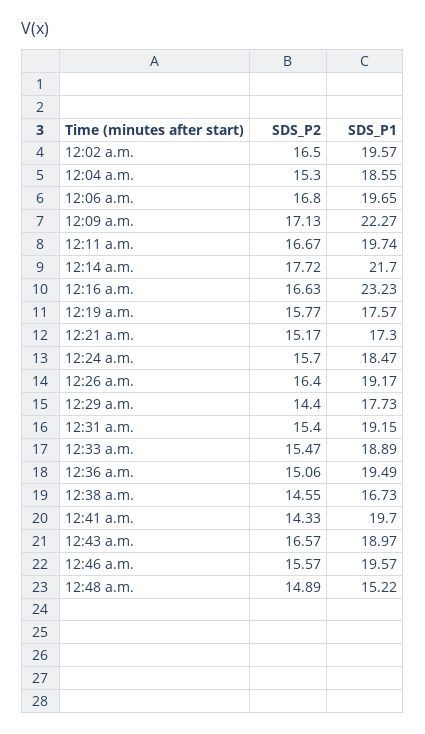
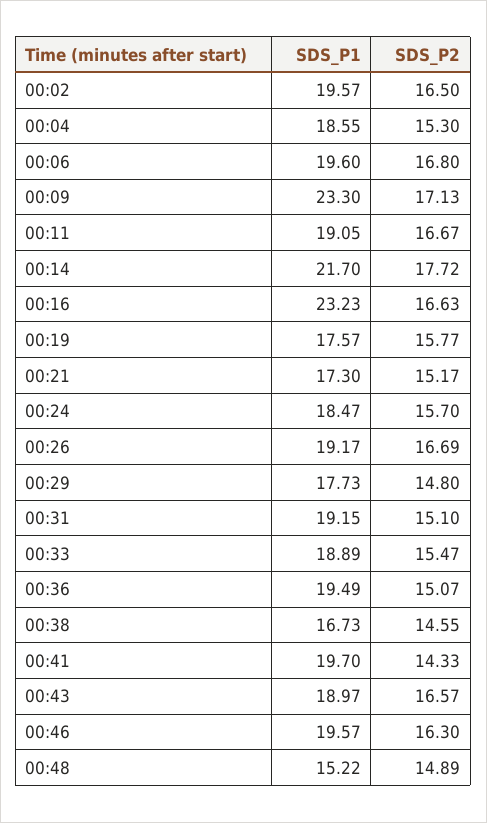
  {
    "SDS_P2": {
      "12:02 a.m.": 16.5,
      "12:04 a.m.": 15.3,
      "12:06 a.m.": 16.8,
      "12:09 a.m.": 17.13,
      "12:11 a.m.": 16.67,
      "12:14 a.m.": 17.72,
      "12:16 a.m.": 16.63,
      "12:19 a.m.": 15.77,
      "12:21 a.m.": 15.17,
      "12:24 a.m.": 15.7,
-     "12:26 a.m.": 16.4,
+     "12:26 a.m.": 16.69,
-     "12:29 a.m.": 14.4,
+     "12:29 a.m.": 14.8,
-     "12:31 a.m.": 15.4,
+     "12:31 a.m.": 15.1,
      "12:33 a.m.": 15.47,
-     "12:36 a.m.": 15.06,
+     "12:36 a.m.": 15.07,
      "12:38 a.m.": 14.55,
      "12:41 a.m.": 14.33,
      "12:43 a.m.": 16.57,
-     "12:46 a.m.": 15.57,
+     "12:46 a.m.": 16.3,
      "12:48 a.m.": 14.89
    },
    "SDS_P1": {
      "12:02 a.m.": 19.57,
      "12:04 a.m.": 18.55,
-     "12:06 a.m.": 19.65,
+     "12:06 a.m.": 19.6,
-     "12:09 a.m.": 22.27,
+     "12:09 a.m.": 23.3,
-     "12:11 a.m.": 19.74,
+     "12:11 a.m.": 19.05,
      "12:14 a.m.": 21.7,
      "12:16 a.m.": 23.23,
      "12:19 a.m.": 17.57,
      "12:21 a.m.": 17.3,
      "12:24 a.m.": 18.47,
      "12:26 a.m.": 19.17,
      "12:29 a.m.": 17.73,
      "12:31 a.m.": 19.15,
      "12:33 a.m.": 18.89,
      "12:36 a.m.": 19.49,
      "12:38 a.m.": 16.73,
      "12:41 a.m.": 19.7,
      "12:43 a.m.": 18.97,
      "12:46 a.m.": 19.57,
      "12:48 a.m.": 15.22
    }
  }

